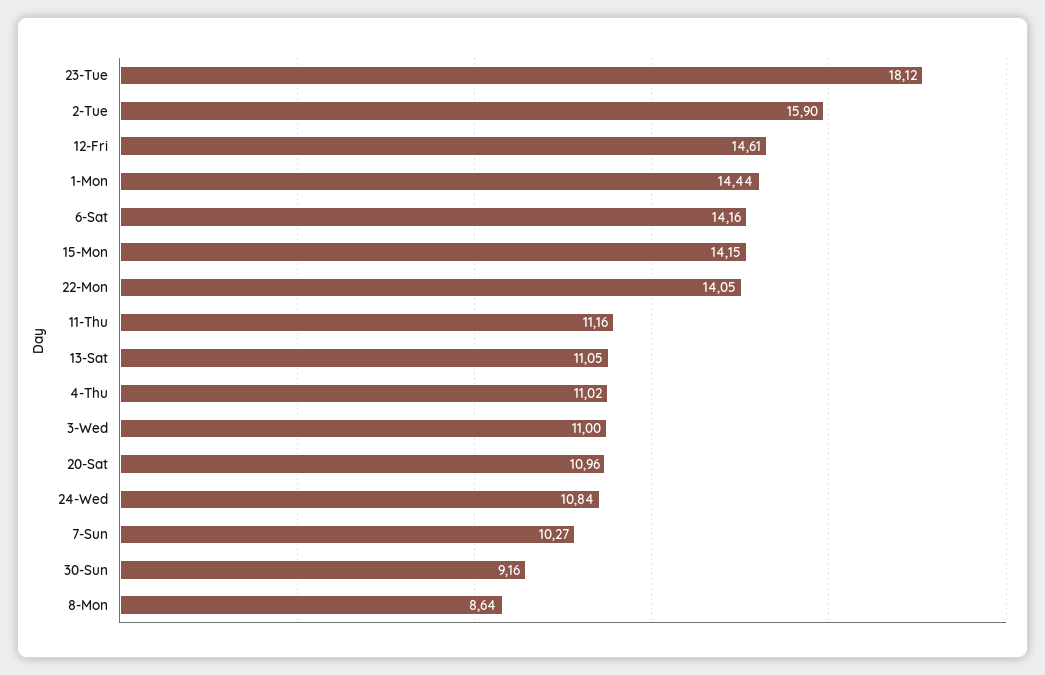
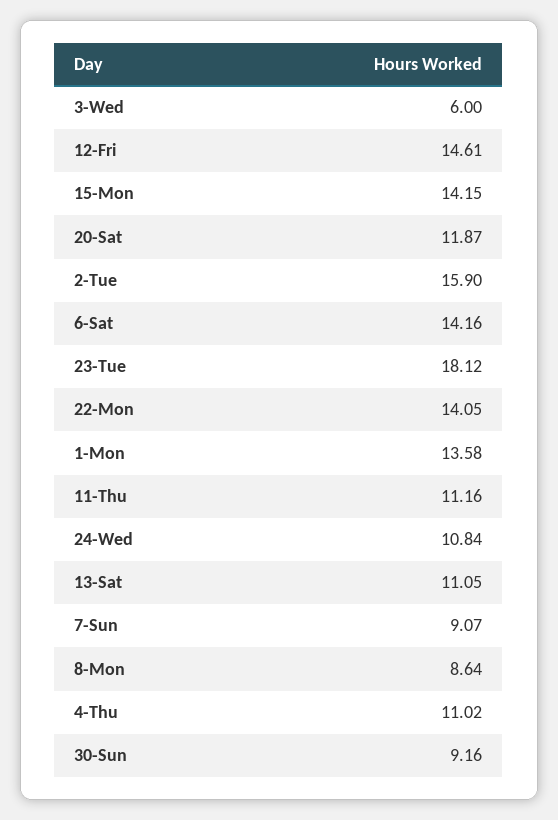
  {
    "23-Tue": 18.12,
    "2-Tue": 15.9,
    "12-Fri": 14.61,
-   "1-Mon": 14.44,
+   "1-Mon": 13.58,
    "6-Sat": 14.16,
    "15-Mon": 14.15,
    "22-Mon": 14.05,
    "11-Thu": 11.16,
    "13-Sat": 11.05,
    "4-Thu": 11.02,
-   "3-Wed": 11,
+   "3-Wed": 6,
-   "20-Sat": 10.96,
+   "20-Sat": 11.87,
    "24-Wed": 10.84,
-   "7-Sun": 10.27,
+   "7-Sun": 9.07,
    "30-Sun": 9.16,
    "8-Mon": 8.64
  }

